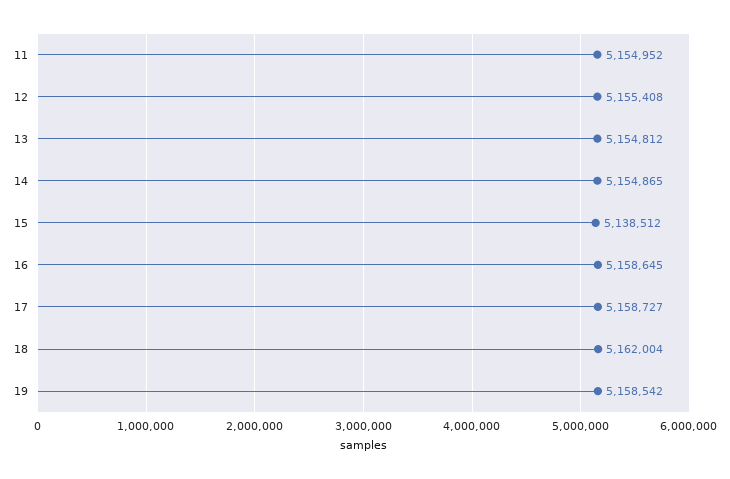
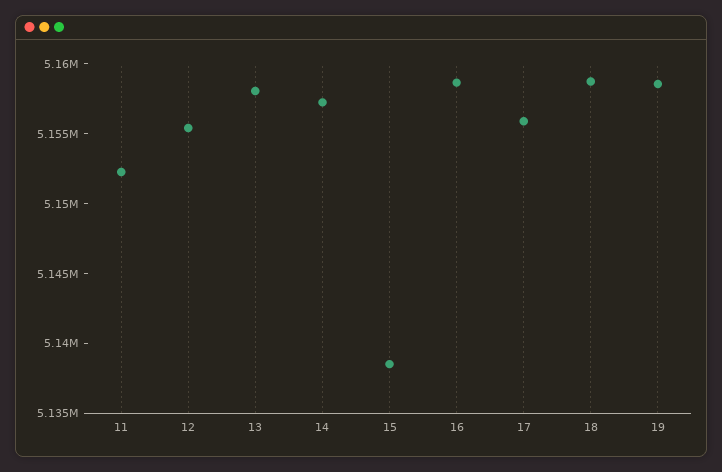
  {
-   "11": 5154952,
+   "11": 5152000,
    "12": 5155408,
-   "13": 5154812,
+   "13": 5158000,
-   "14": 5154865,
+   "14": 5157000,
    "15": 5138512,
    "16": 5158645,
-   "17": 5158727,
+   "17": 5156000,
-   "18": 5162004,
+   "18": 5159000,
    "19": 5158542
  }

